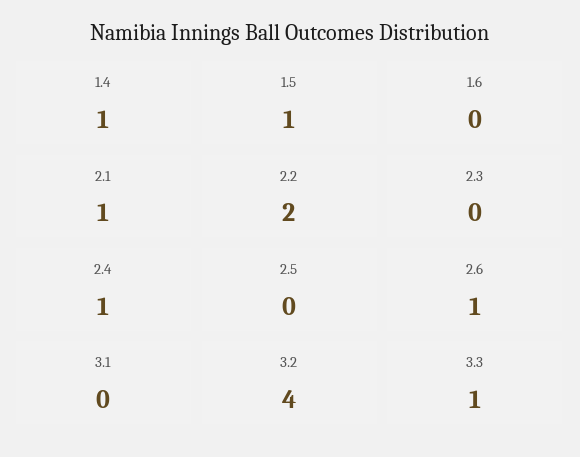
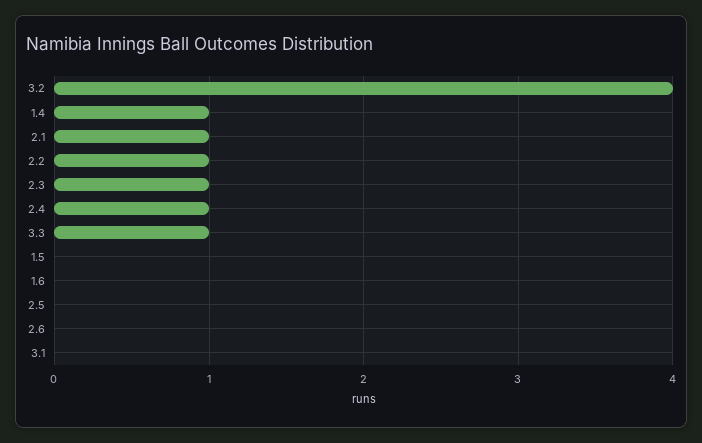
  {
    "1.4": 1,
-   "1.5": 1,
+   "1.5": 0,
    "1.6": 0,
    "2.1": 1,
-   "2.2": 2,
+   "2.2": 1,
-   "2.3": 0,
+   "2.3": 1,
    "2.4": 1,
    "2.5": 0,
-   "2.6": 1,
+   "2.6": 0,
    "3.1": 0,
    "3.2": 4,
    "3.3": 1
  }

